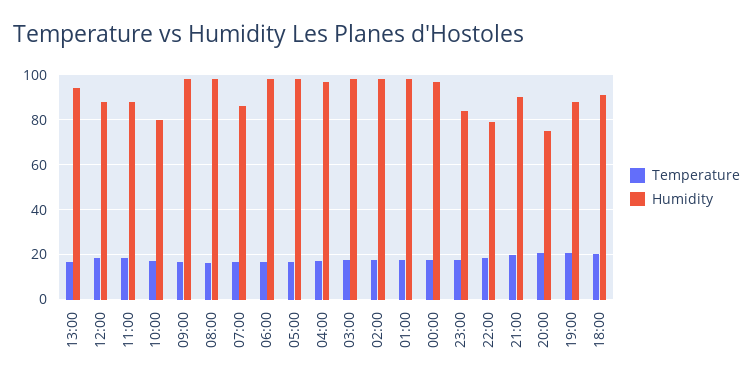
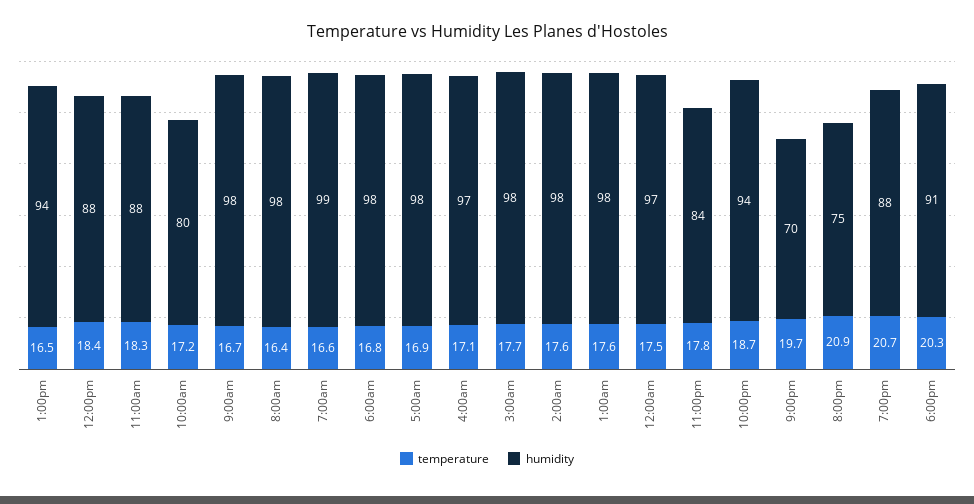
  {
    "Temperature": {
      "13:00": 16.5,
      "12:00": 18.4,
      "11:00": 18.3,
      "10:00": 17.2,
      "09:00": 16.7,
      "08:00": 16.4,
      "07:00": 16.6,
      "06:00": 16.8,
      "05:00": 16.9,
      "04:00": 17.1,
      "03:00": 17.7,
      "02:00": 17.6,
      "01:00": 17.6,
      "00:00": 17.5,
      "23:00": 17.8,
      "22:00": 18.7,
      "21:00": 19.7,
      "20:00": 20.9,
      "19:00": 20.7,
      "18:00": 20.3
    },
    "Humidity": {
      "13:00": 94,
      "12:00": 88,
      "11:00": 88,
      "10:00": 80,
      "09:00": 98,
      "08:00": 98,
-     "07:00": 85,
+     "07:00": 99,
      "06:00": 98,
      "05:00": 98,
      "04:00": 97,
      "03:00": 98,
      "02:00": 98,
      "01:00": 98,
      "00:00": 97,
      "23:00": 84,
-     "22:00": 80,
+     "22:00": 94,
-     "21:00": 90,
+     "21:00": 70,
      "20:00": 75,
      "19:00": 88,
      "18:00": 91
    }
  }

